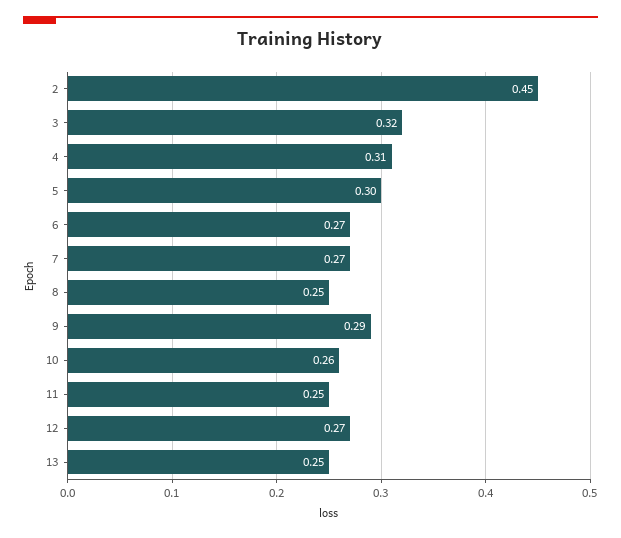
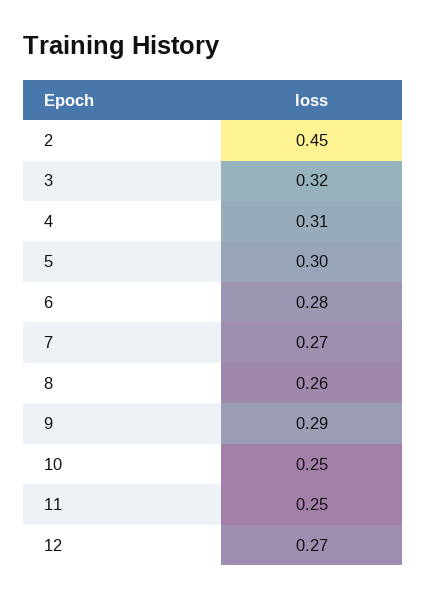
  {
    "2": 0.45,
    "3": 0.32,
    "4": 0.31,
    "5": 0.3,
-   "6": 0.27,
+   "6": 0.28,
    "7": 0.27,
-   "8": 0.25,
+   "8": 0.26,
    "9": 0.29,
-   "10": 0.26,
+   "10": 0.25,
    "11": 0.25,
-   "12": 0.27,
+   "12": 0.27
-   "13": 0.25
  }

